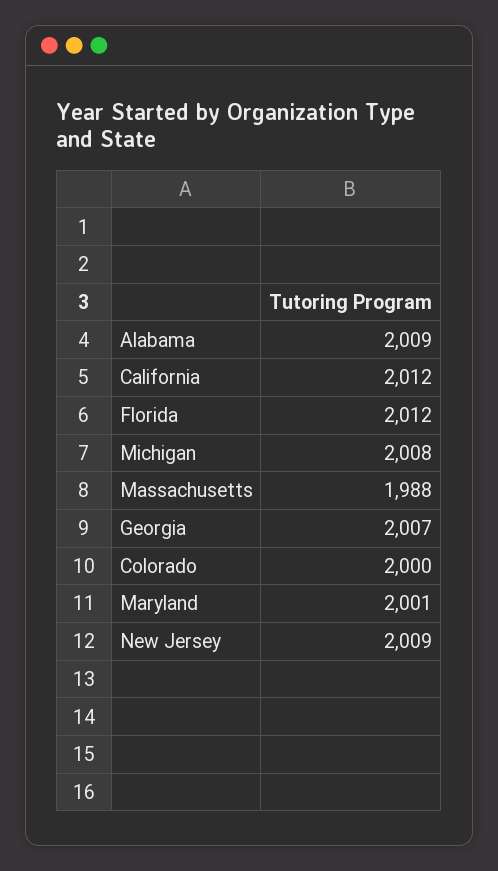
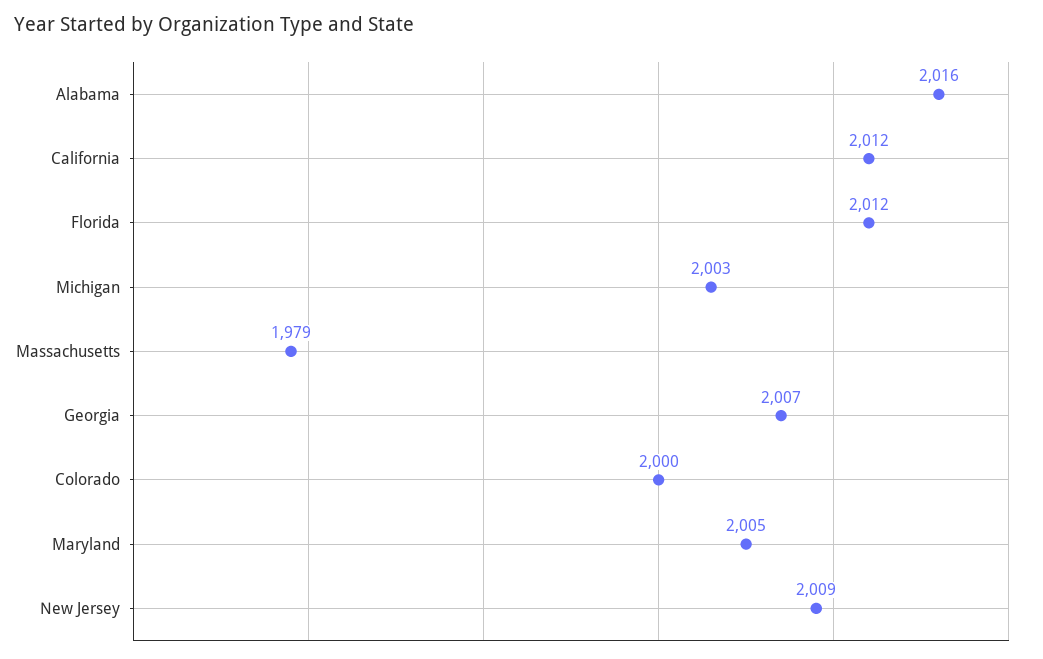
  {
-   "Alabama": 2009,
+   "Alabama": 2016,
    "California": 2012,
    "Florida": 2012,
-   "Michigan": 2008,
+   "Michigan": 2003,
-   "Massachusetts": 1988,
+   "Massachusetts": 1979,
    "Georgia": 2007,
    "Colorado": 2000,
-   "Maryland": 2001,
+   "Maryland": 2005,
    "New Jersey": 2009
  }

